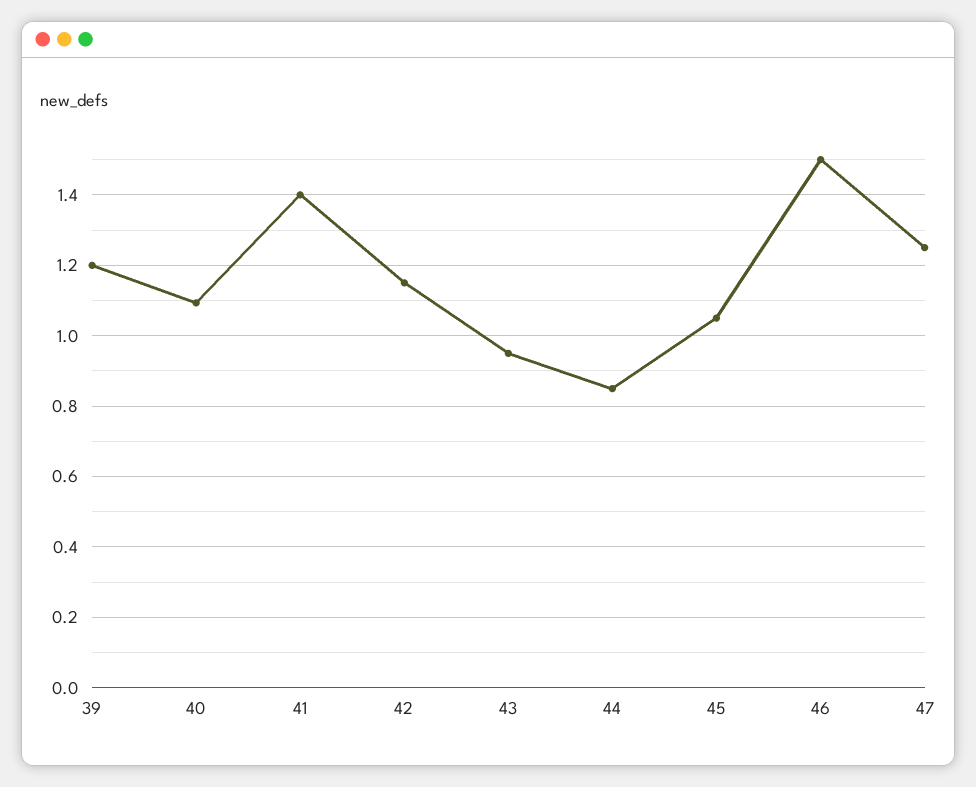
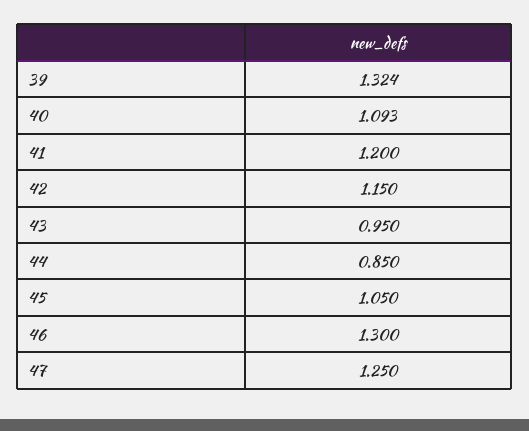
  {
-   "39": 1.2,
+   "39": 1.324,
    "40": 1.093,
-   "41": 1.4,
+   "41": 1.2,
    "42": 1.15,
    "43": 0.95,
    "44": 0.85,
    "45": 1.05,
-   "46": 1.5,
+   "46": 1.3,
    "47": 1.25
  }

